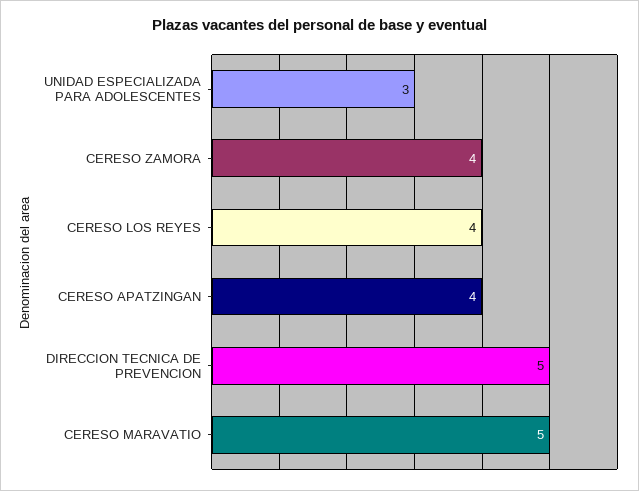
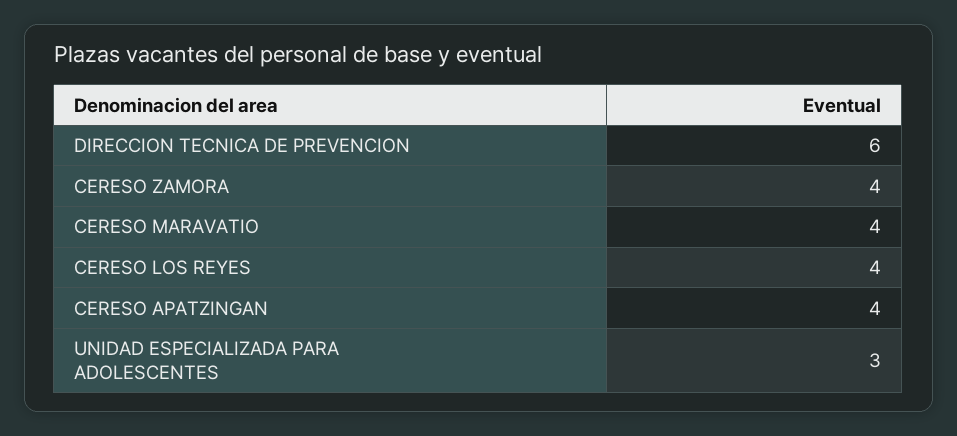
  {
    "UNIDAD ESPECIALIZADA PARA ADOLESCENTES": 3,
    "CERESO ZAMORA": 4,
    "CERESO LOS REYES": 4,
    "CERESO APATZINGAN": 4,
-   "DIRECCION TECNICA DE PREVENCION": 5,
+   "DIRECCION TECNICA DE PREVENCION": 6,
-   "CERESO MARAVATIO": 5
+   "CERESO MARAVATIO": 4
  }

